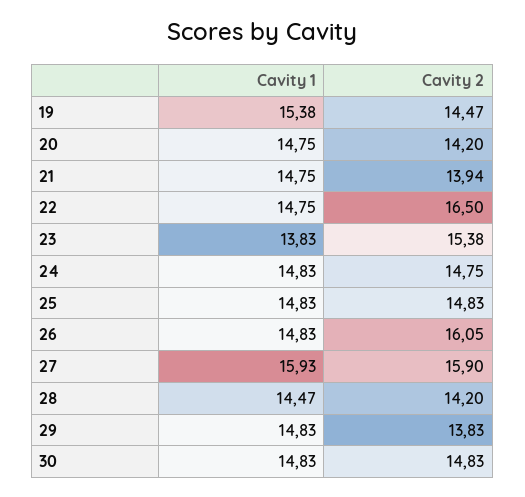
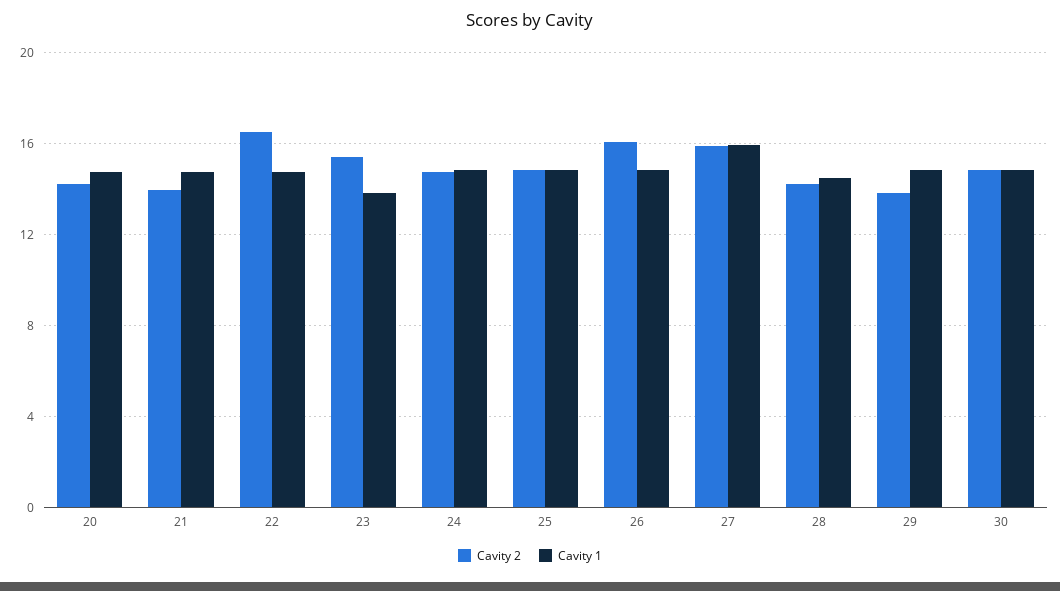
  {
    "Cavity 1": {
-     "19": 15.38,
      "20": 14.75,
      "21": 14.75,
      "22": 14.75,
      "23": 13.83,
      "24": 14.83,
      "25": 14.83,
      "26": 14.83,
      "27": 15.93,
      "28": 14.47,
      "29": 14.83,
      "30": 14.83
    },
    "Cavity 2": {
-     "19": 14.47,
      "20": 14.2,
      "21": 13.94,
      "22": 16.5,
      "23": 15.38,
      "24": 14.75,
      "25": 14.83,
      "26": 16.05,
      "27": 15.9,
      "28": 14.2,
      "29": 13.83,
      "30": 14.83
    }
  }

